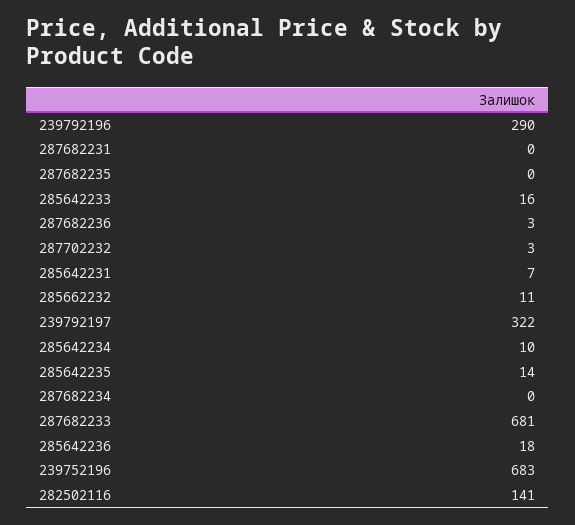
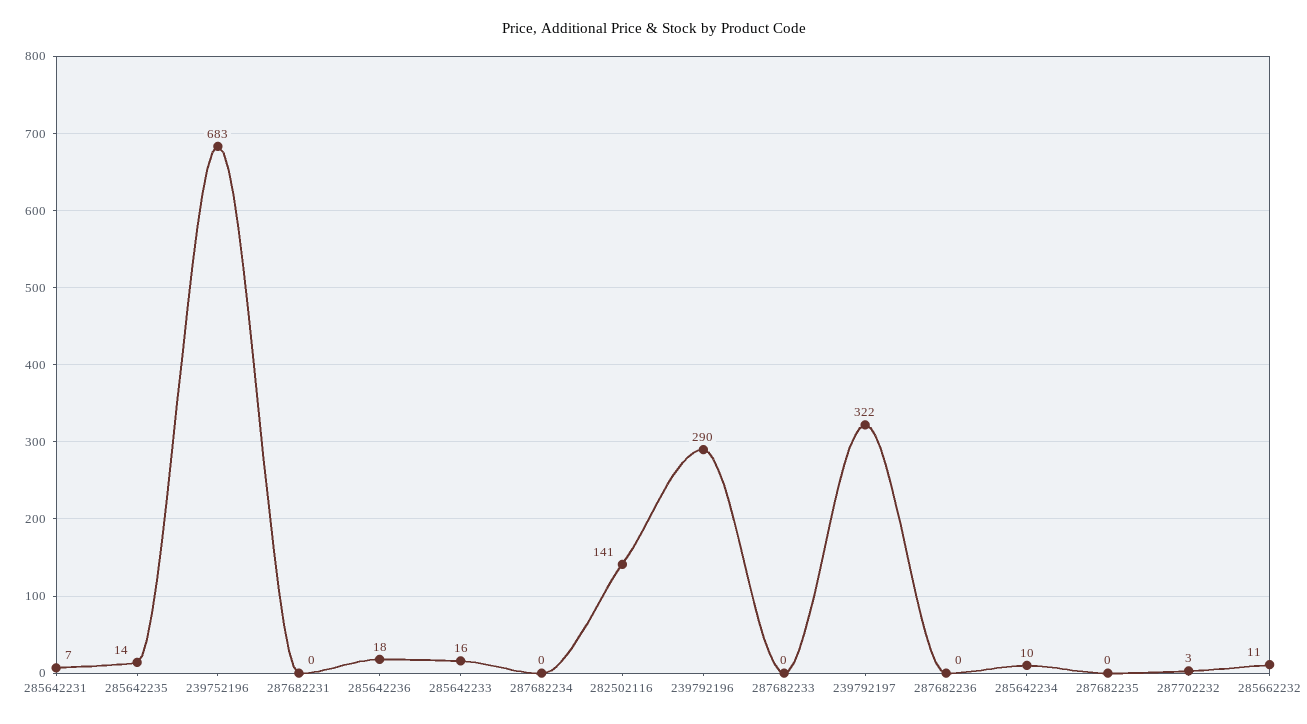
  {
    "239792196": 290,
    "287682231": 0,
    "287682235": 0,
    "285642233": 16,
-   "287682236": 3,
+   "287682236": 0,
    "287702232": 3,
    "285642231": 7,
    "285662232": 11,
    "239792197": 322,
    "285642234": 10,
    "285642235": 14,
    "287682234": 0,
-   "287682233": 681,
+   "287682233": 0,
    "285642236": 18,
    "239752196": 683,
    "282502116": 141
  }

